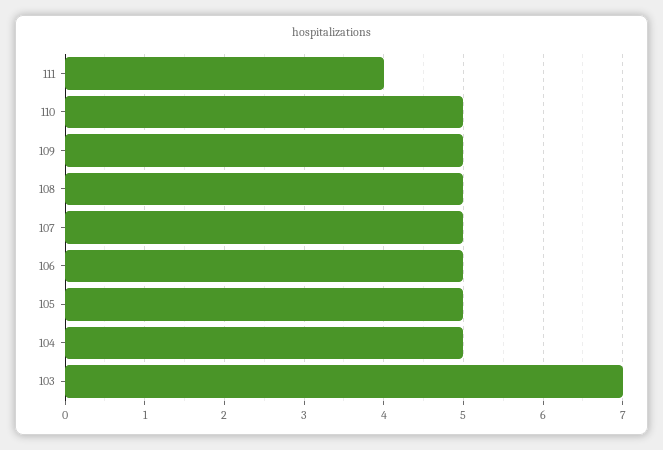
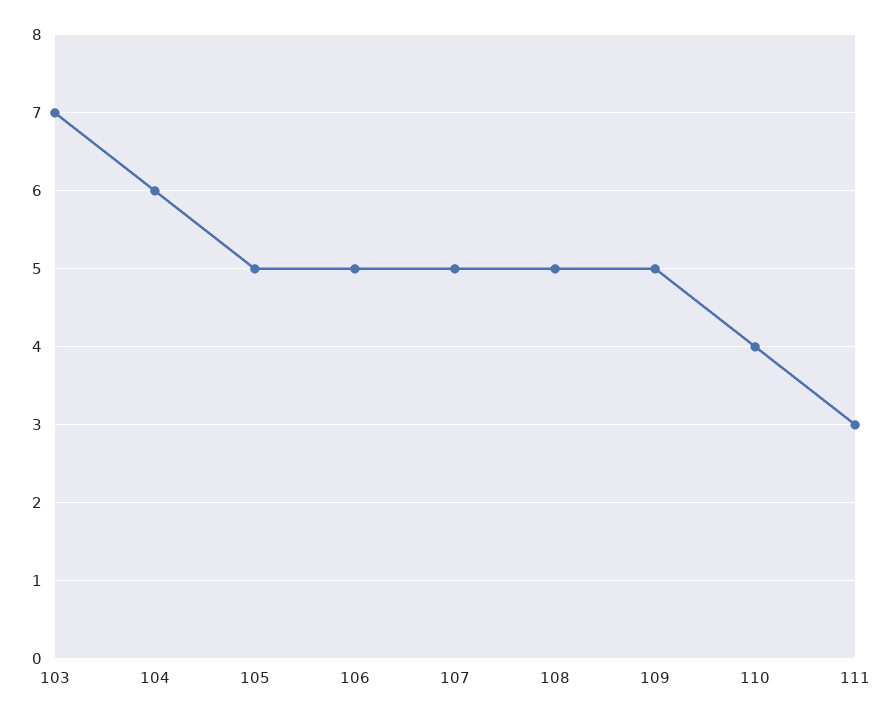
  {
-   "111": 4,
+   "111": 3,
-   "110": 5,
+   "110": 4,
    "109": 5,
    "108": 5,
    "107": 5,
    "106": 5,
    "105": 5,
-   "104": 5,
+   "104": 6,
    "103": 7
  }

